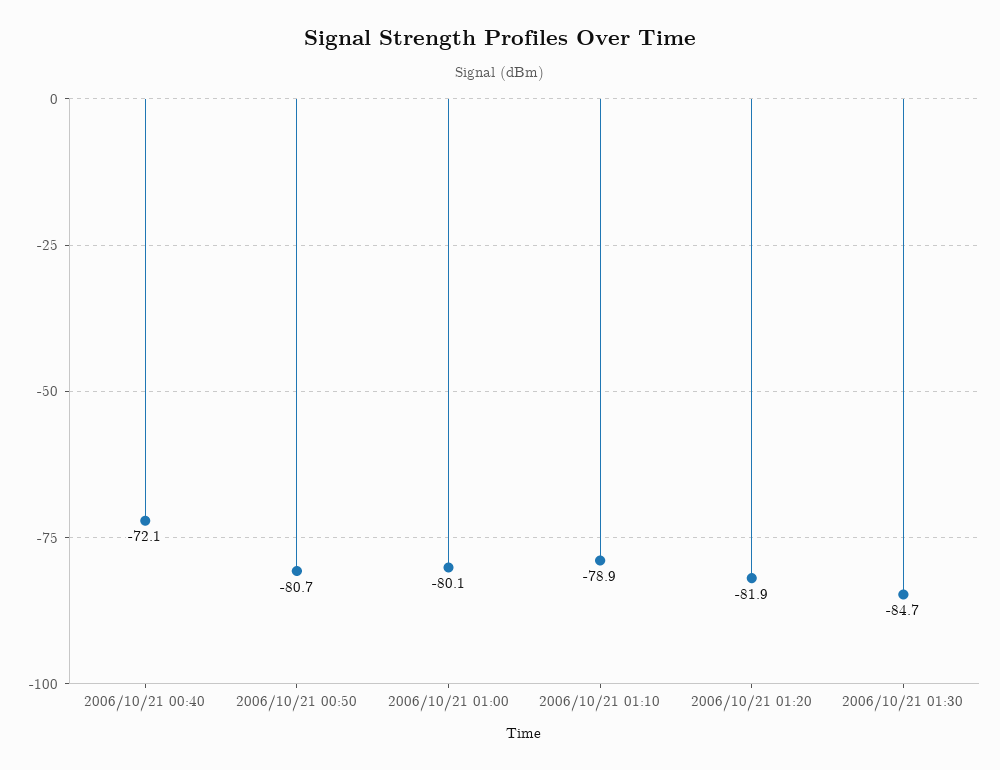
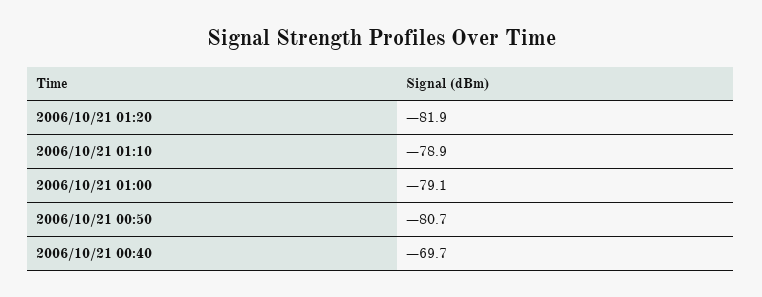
  {
-   "2006/10/21 00:40": -72.1,
+   "2006/10/21 00:40": -69.7,
    "2006/10/21 00:50": -80.7,
-   "2006/10/21 01:00": -80.1,
+   "2006/10/21 01:00": -79.1,
    "2006/10/21 01:10": -78.9,
-   "2006/10/21 01:20": -81.9,
+   "2006/10/21 01:20": -81.9
-   "2006/10/21 01:30": -84.7
  }

